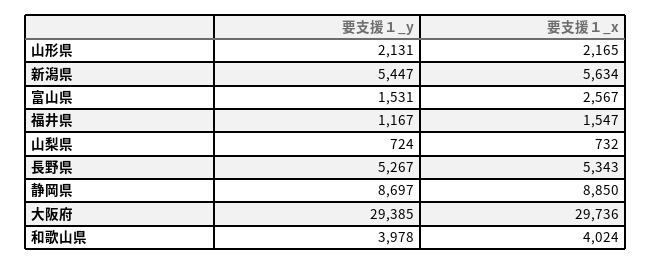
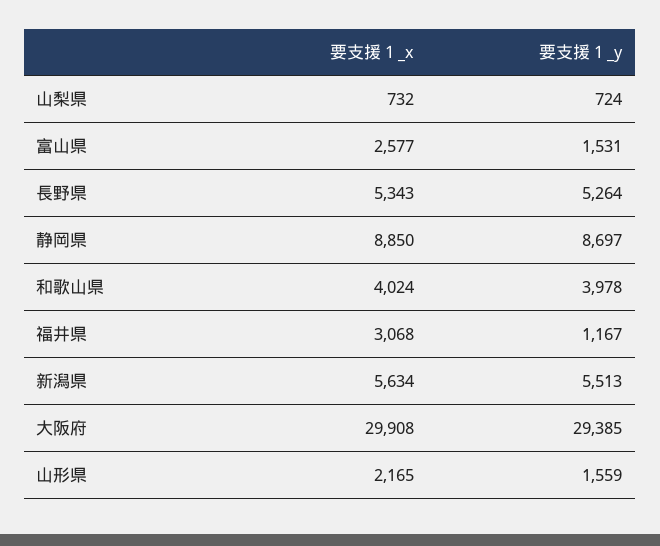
  {
    "要支援１_y": {
-     "山形県": 2131,
+     "山形県": 1559,
-     "新潟県": 5447,
+     "新潟県": 5513,
      "富山県": 1531,
      "福井県": 1167,
      "山梨県": 724,
-     "長野県": 5267,
+     "長野県": 5264,
      "静岡県": 8697,
      "大阪府": 29385,
      "和歌山県": 3978
    },
    "要支援１_x": {
      "山形県": 2165,
      "新潟県": 5634,
-     "富山県": 2567,
+     "富山県": 2577,
-     "福井県": 1547,
+     "福井県": 3068,
      "山梨県": 732,
      "長野県": 5343,
      "静岡県": 8850,
-     "大阪府": 29736,
+     "大阪府": 29908,
      "和歌山県": 4024
    }
  }

